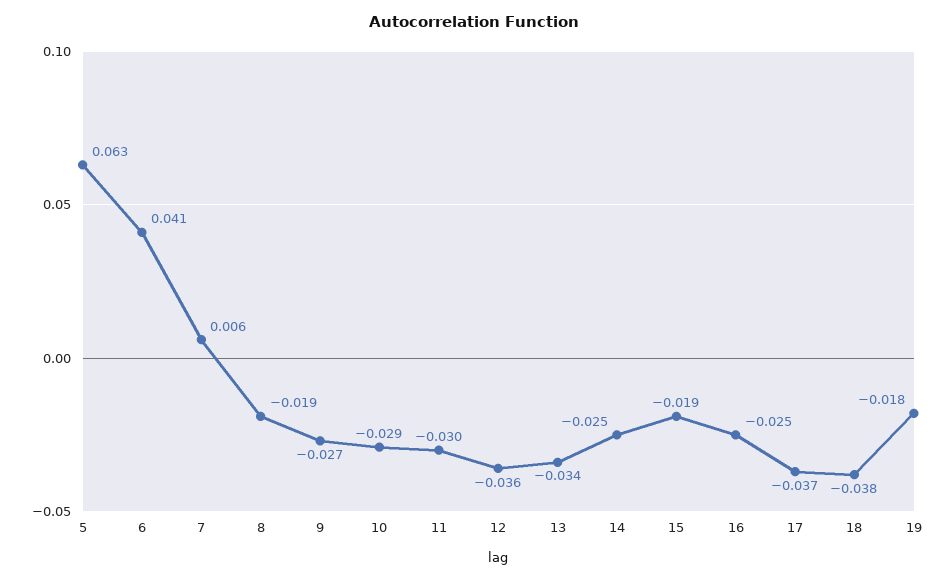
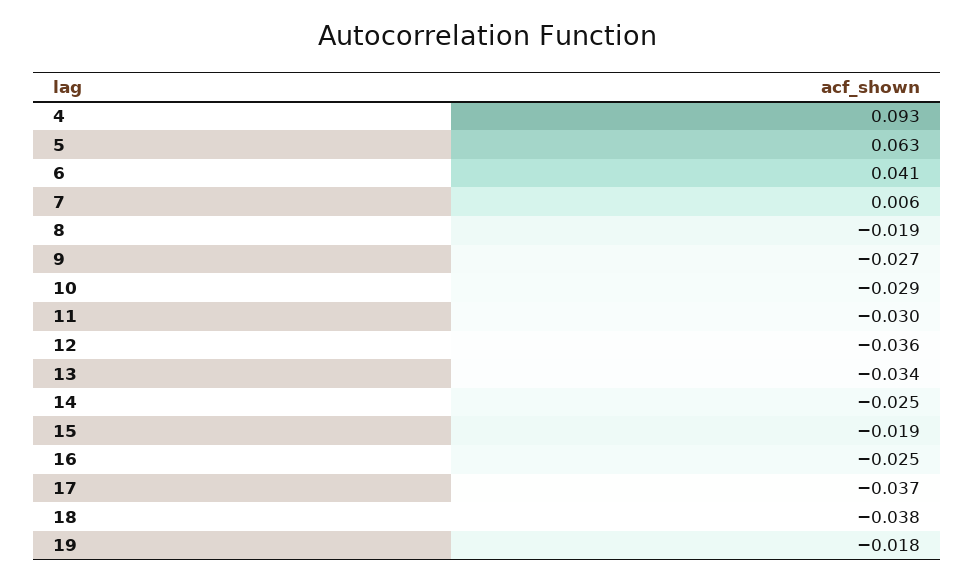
  {
    "5": 0.063,
    "6": 0.041,
    "7": 0.006,
    "8": -0.019,
    "9": -0.027,
    "10": -0.029,
    "11": -0.03,
    "12": -0.036,
    "13": -0.034,
    "14": -0.025,
    "15": -0.019,
    "16": -0.025,
    "17": -0.037,
    "18": -0.038,
-   "19": -0.018
+   "19": -0.018,
+   "4": 0.093
  }

